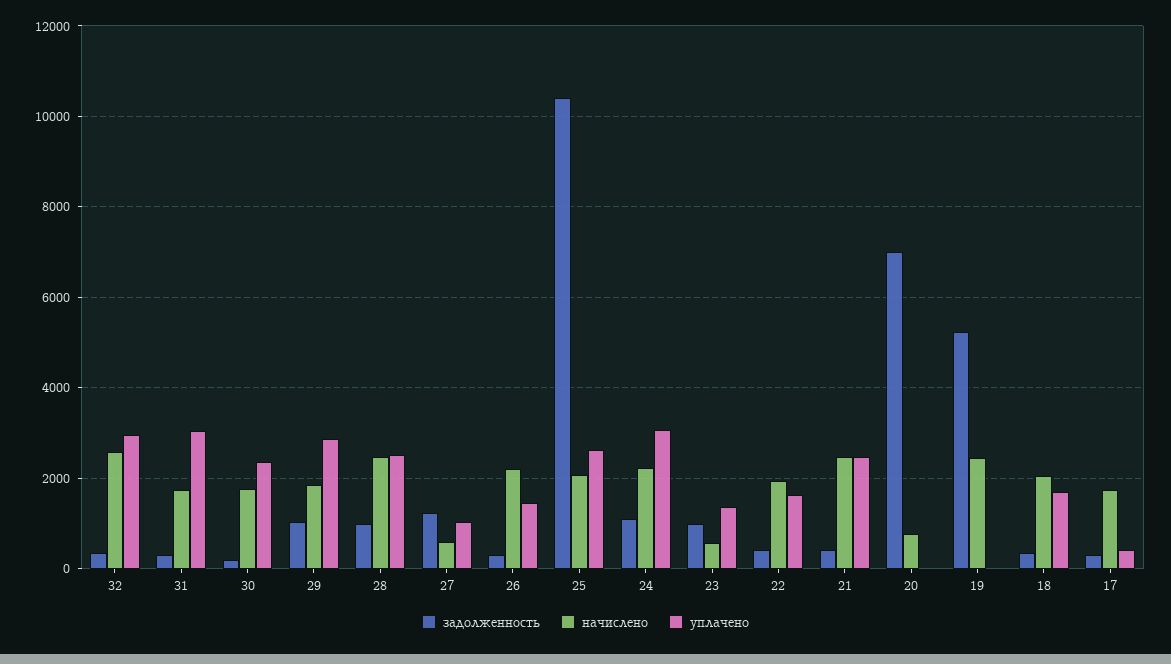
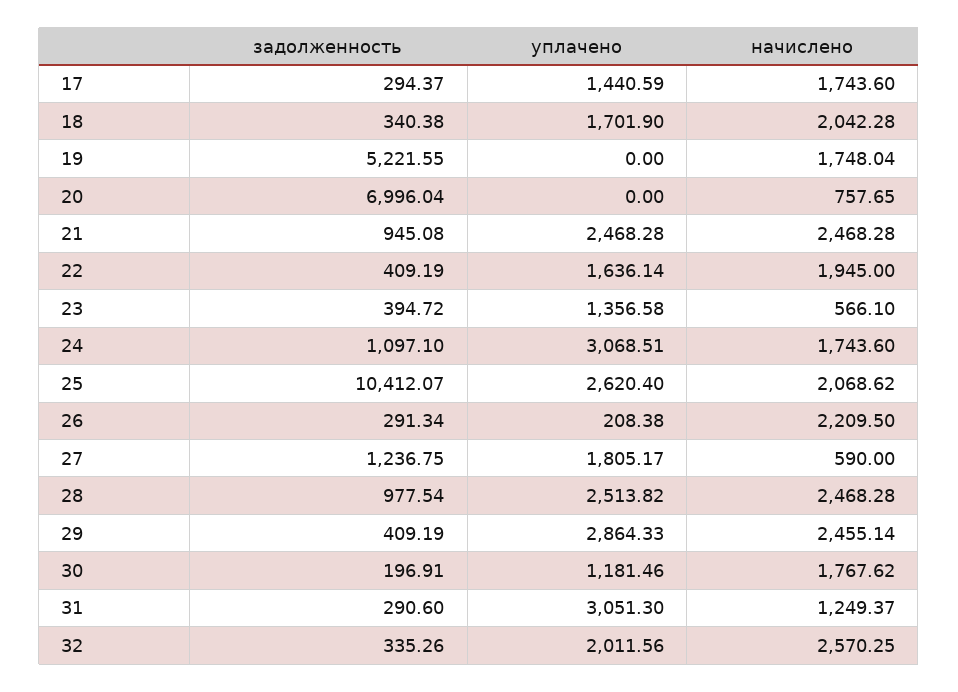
  {
    "задолженность": {
      "32": 335.26,
      "31": 290.6,
      "30": 196.91,
-     "29": 1000,
+     "29": 409.19,
      "28": 977.54,
      "27": 1236.75,
      "26": 291.34,
      "25": 10412.07,
      "24": 1097.1,
-     "23": 1000,
+     "23": 394.72,
      "22": 409.19,
-     "21": 400,
+     "21": 945.08,
      "20": 6996.04,
      "19": 5221.55,
      "18": 340.38,
      "17": 294.37
    },
    "начислено": {
      "32": 2570.25,
-     "31": 1800,
+     "31": 1249.37,
      "30": 1767.62,
-     "29": 1800,
+     "29": 2455.14,
      "28": 2468.28,
      "27": 590,
      "26": 2209.5,
      "25": 2068.62,
-     "24": 2200,
+     "24": 1743.6,
      "23": 566.1,
      "22": 1945,
      "21": 2468.28,
      "20": 757.65,
-     "19": 2400,
+     "19": 1748.04,
      "18": 2042.28,
      "17": 1743.6
    },
    "уплачено": {
-     "32": 3000,
+     "32": 2011.56,
      "31": 3051.3,
-     "30": 2400,
+     "30": 1181.46,
      "29": 2864.33,
      "28": 2513.82,
-     "27": 1000,
+     "27": 1805.17,
-     "26": 1400,
+     "26": 208.38,
      "25": 2620.4,
      "24": 3068.51,
      "23": 1356.58,
      "22": 1636.14,
      "21": 2468.28,
      "20": 0,
      "19": 0,
      "18": 1701.9,
-     "17": 400
+     "17": 1440.59
    }
  }

